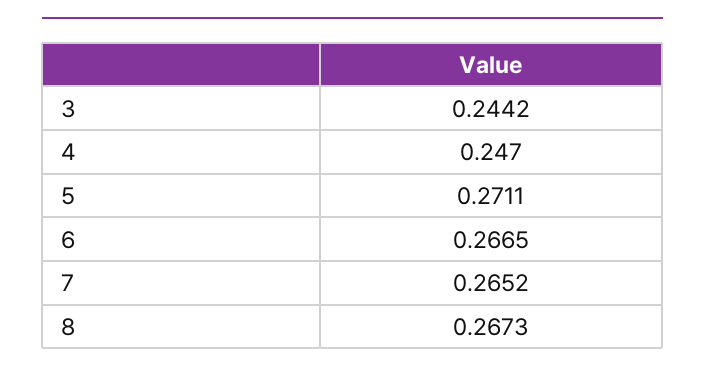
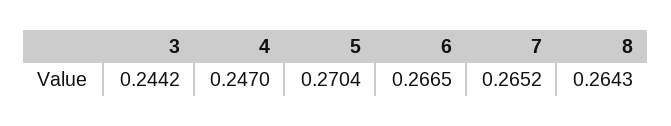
  {
    "3": 0.2442,
    "4": 0.247,
-   "5": 0.2711,
+   "5": 0.2704,
    "6": 0.2665,
    "7": 0.2652,
-   "8": 0.2673
+   "8": 0.2643
  }

